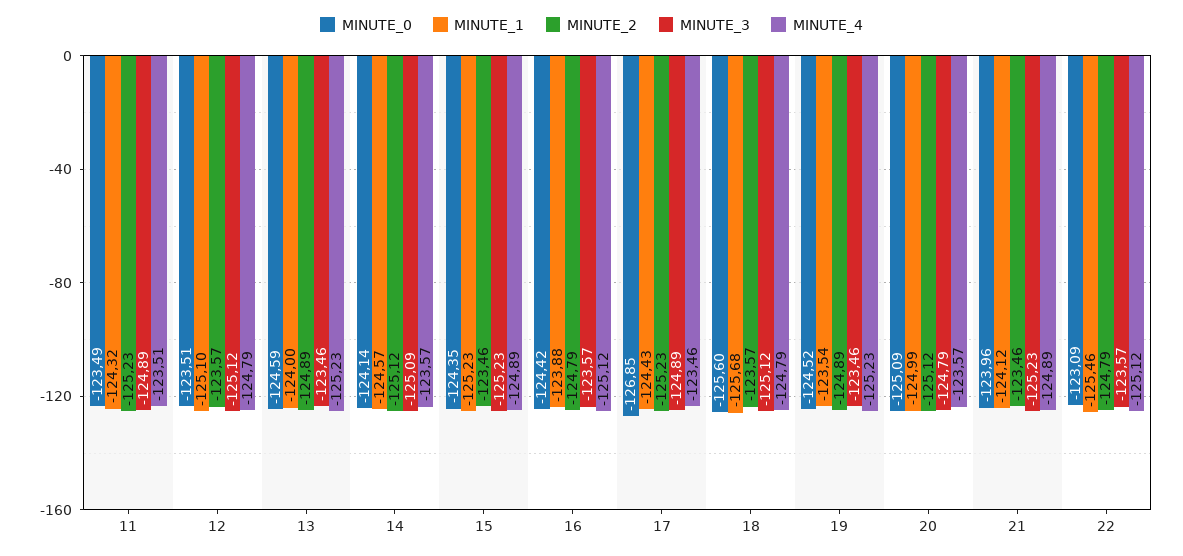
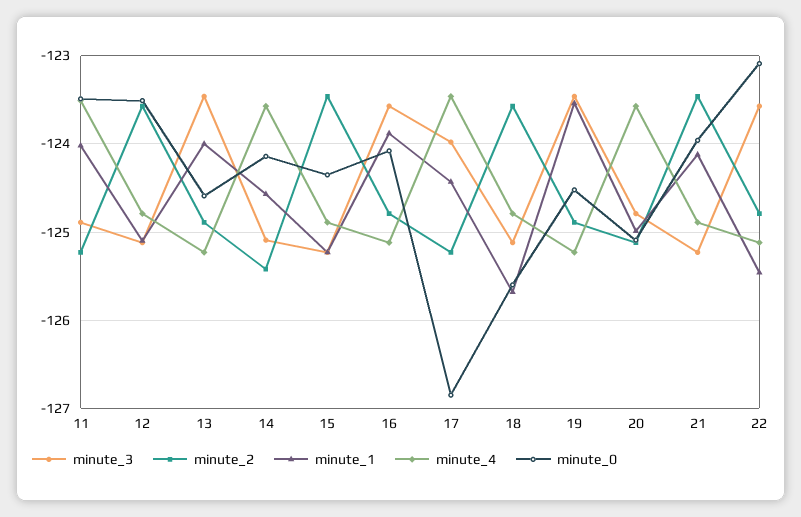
  {
    "MINUTE_0": {
      "11": -123.49,
      "12": -123.51,
      "13": -124.59,
      "14": -124.14,
      "15": -124.35,
-     "16": -124.42,
+     "16": -124.1,
      "17": -126.85,
      "18": -125.6,
      "19": -124.52,
      "20": -125.09,
      "21": -123.96,
      "22": -123.09
    },
    "MINUTE_1": {
-     "11": -124.32,
+     "11": -124,
      "12": -125.1,
      "13": -124,
      "14": -124.57,
      "15": -125.23,
      "16": -123.88,
      "17": -124.43,
      "18": -125.68,
      "19": -123.54,
      "20": -124.99,
      "21": -124.12,
      "22": -125.46
    },
    "MINUTE_2": {
      "11": -125.23,
      "12": -123.57,
      "13": -124.89,
-     "14": -125.12,
+     "14": -125.4,
      "15": -123.46,
      "16": -124.79,
      "17": -125.23,
      "18": -123.57,
      "19": -124.89,
      "20": -125.12,
      "21": -123.46,
      "22": -124.79
    },
    "MINUTE_3": {
      "11": -124.89,
      "12": -125.12,
      "13": -123.46,
      "14": -125.09,
      "15": -125.23,
      "16": -123.57,
-     "17": -124.89,
+     "17": -124,
      "18": -125.12,
      "19": -123.46,
      "20": -124.79,
      "21": -125.23,
      "22": -123.57
    },
    "MINUTE_4": {
      "11": -123.51,
      "12": -124.79,
      "13": -125.23,
      "14": -123.57,
      "15": -124.89,
      "16": -125.12,
      "17": -123.46,
      "18": -124.79,
      "19": -125.23,
      "20": -123.57,
      "21": -124.89,
      "22": -125.12
    }
  }

